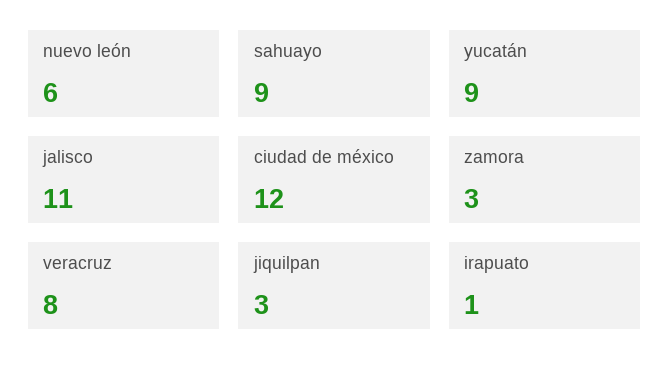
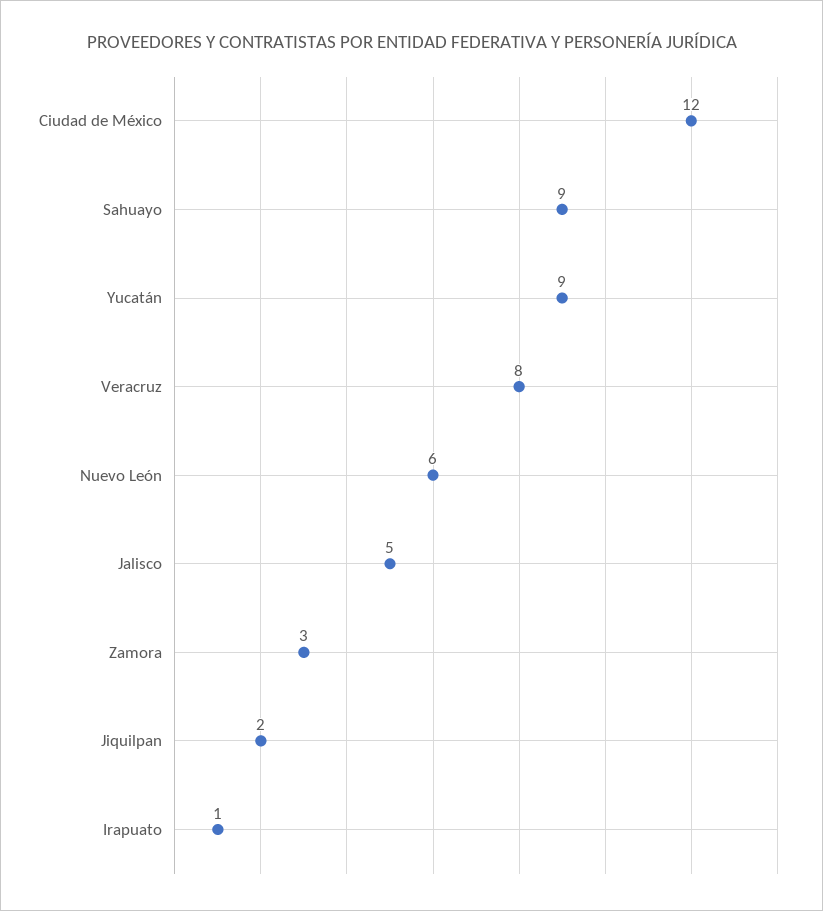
  {
    "nuevo león": 6,
    "sahuayo": 9,
    "yucatán": 9,
-   "jalisco": 11,
+   "jalisco": 5,
    "ciudad de méxico": 12,
    "zamora": 3,
    "veracruz": 8,
-   "jiquilpan": 3,
+   "jiquilpan": 2,
    "irapuato": 1
  }

